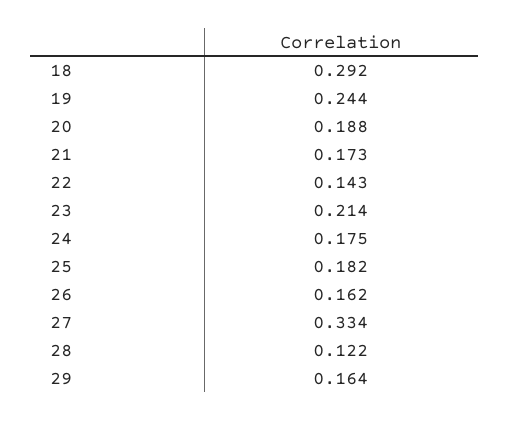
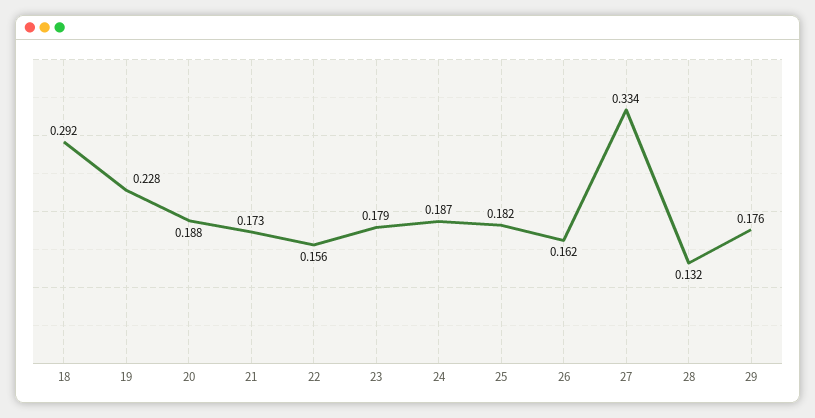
  {
    "18": 0.292,
-   "19": 0.244,
+   "19": 0.228,
    "20": 0.188,
    "21": 0.173,
-   "22": 0.143,
+   "22": 0.156,
-   "23": 0.214,
+   "23": 0.179,
-   "24": 0.175,
+   "24": 0.187,
    "25": 0.182,
    "26": 0.162,
    "27": 0.334,
-   "28": 0.122,
+   "28": 0.132,
-   "29": 0.164
+   "29": 0.176
  }

